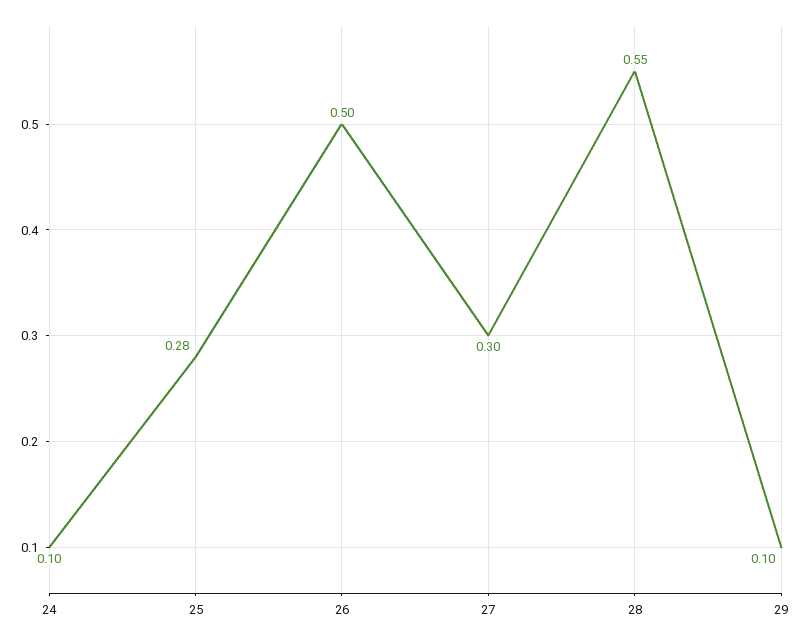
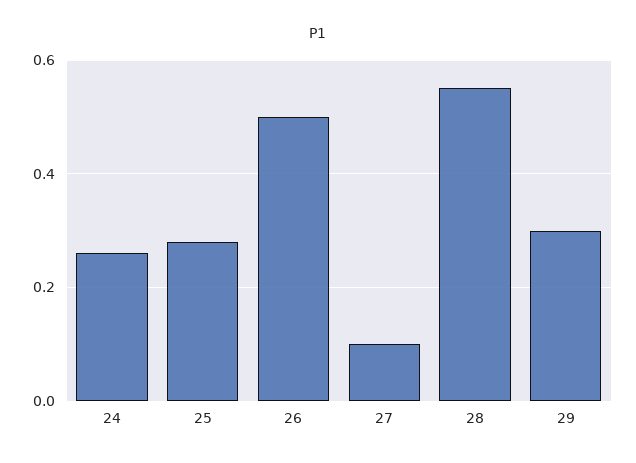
  {
-   "24": 0.1,
+   "24": 0.25,
    "25": 0.28,
    "26": 0.5,
-   "27": 0.3,
+   "27": 0.1,
    "28": 0.55,
-   "29": 0.1
+   "29": 0.3
  }

